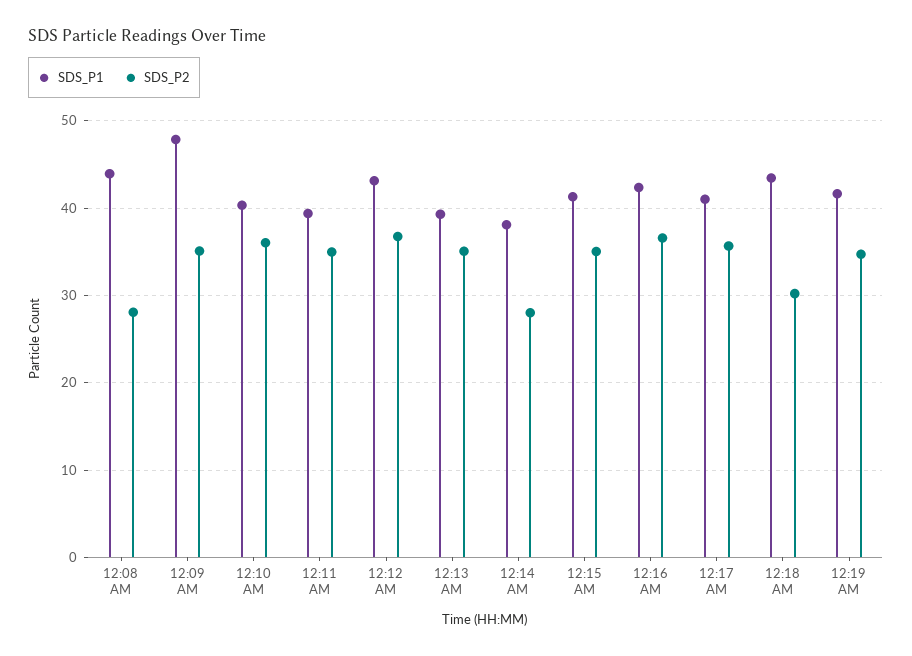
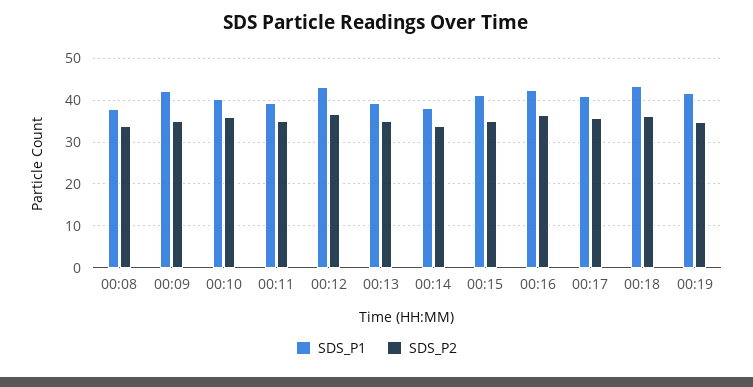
  {
    "SDS_P1": {
-     "12:08 AM": 44,
+     "12:08 AM": 38,
-     "12:09 AM": 48,
+     "12:09 AM": 42,
      "12:10 AM": 40,
      "12:11 AM": 39,
      "12:12 AM": 43,
      "12:13 AM": 39,
      "12:14 AM": 38,
      "12:15 AM": 41,
      "12:16 AM": 42,
      "12:17 AM": 41,
      "12:18 AM": 43,
      "12:19 AM": 42
    },
    "SDS_P2": {
-     "12:08 AM": 28,
+     "12:08 AM": 34,
      "12:09 AM": 35,
      "12:10 AM": 36,
      "12:11 AM": 35,
      "12:12 AM": 37,
      "12:13 AM": 35,
-     "12:14 AM": 28,
+     "12:14 AM": 34,
      "12:15 AM": 35,
      "12:16 AM": 37,
      "12:17 AM": 36,
-     "12:18 AM": 30,
+     "12:18 AM": 36,
      "12:19 AM": 35
    }
  }

